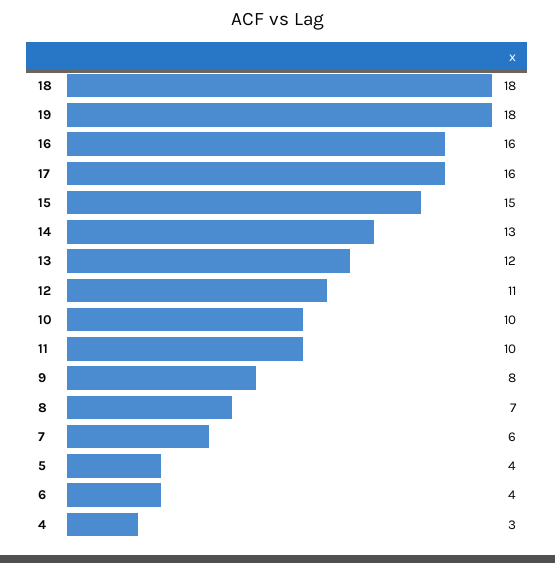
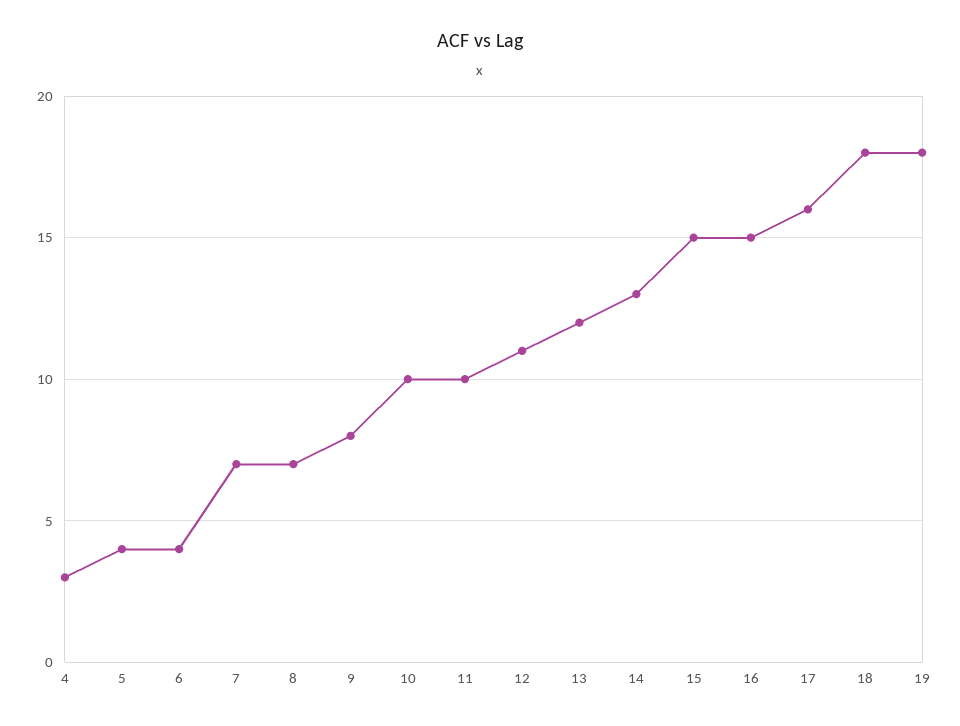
  {
    "18": 18,
    "19": 18,
-   "16": 16,
+   "16": 15,
    "17": 16,
    "15": 15,
    "14": 13,
    "13": 12,
    "12": 11,
    "10": 10,
    "11": 10,
    "9": 8,
    "8": 7,
-   "7": 6,
+   "7": 7,
    "5": 4,
    "6": 4,
    "4": 3
  }

